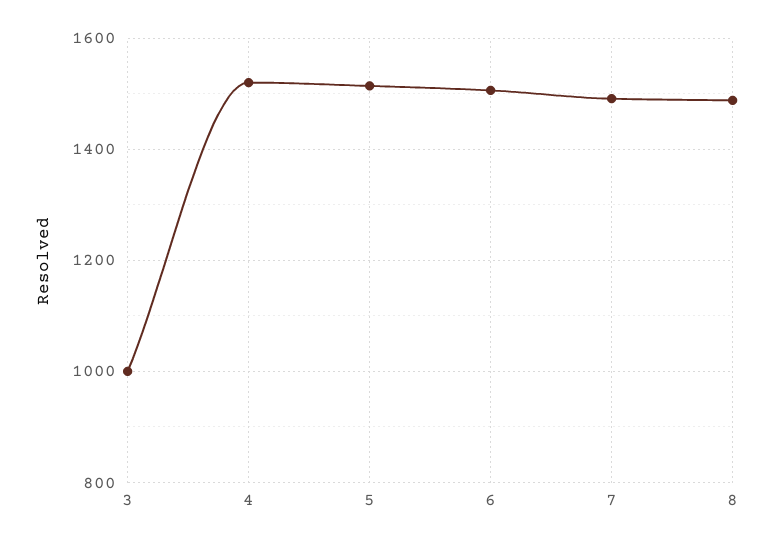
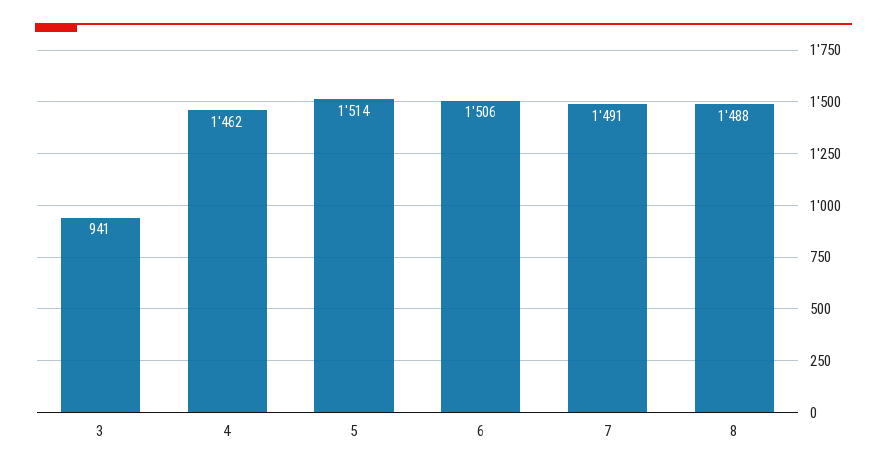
  {
-   "3": 1000,
+   "3": 941,
-   "4": 1520,
+   "4": 1462,
    "5": 1514,
    "6": 1506,
    "7": 1491,
    "8": 1488
  }

